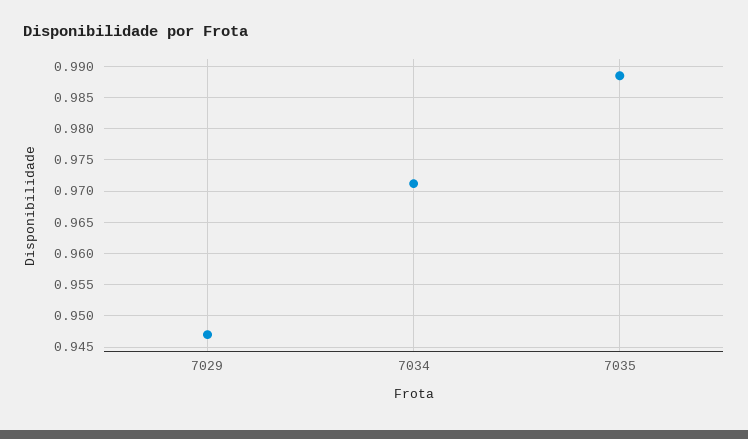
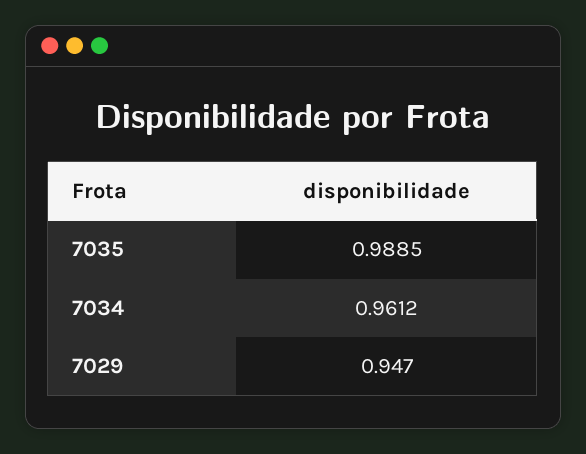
  {
    "7029": 0.947,
-   "7034": 0.971,
+   "7034": 0.9612,
    "7035": 0.9885
  }

